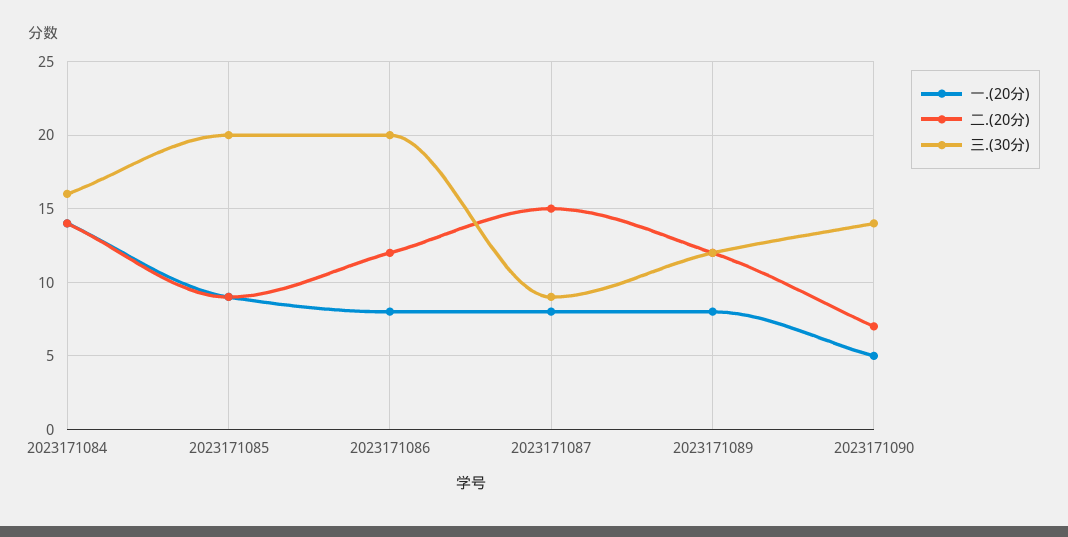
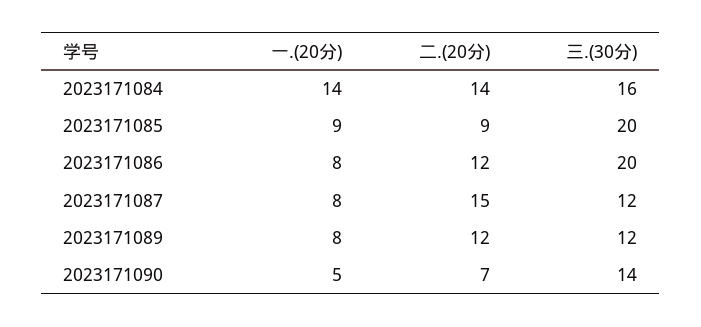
  {
    "一.(20分)": {
      "2023171084": 14,
      "2023171085": 9,
      "2023171086": 8,
      "2023171087": 8,
      "2023171089": 8,
      "2023171090": 5
    },
    "二.(20分)": {
      "2023171084": 14,
      "2023171085": 9,
      "2023171086": 12,
      "2023171087": 15,
      "2023171089": 12,
      "2023171090": 7
    },
    "三.(30分)": {
      "2023171084": 16,
      "2023171085": 20,
      "2023171086": 20,
-     "2023171087": 9,
+     "2023171087": 12,
      "2023171089": 12,
      "2023171090": 14
    }
  }

